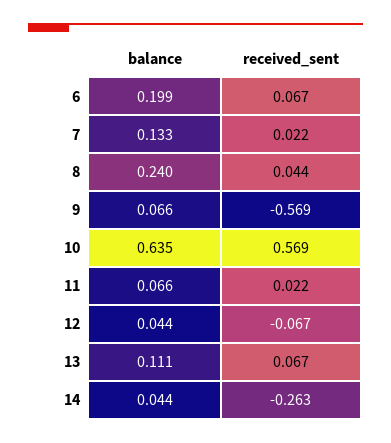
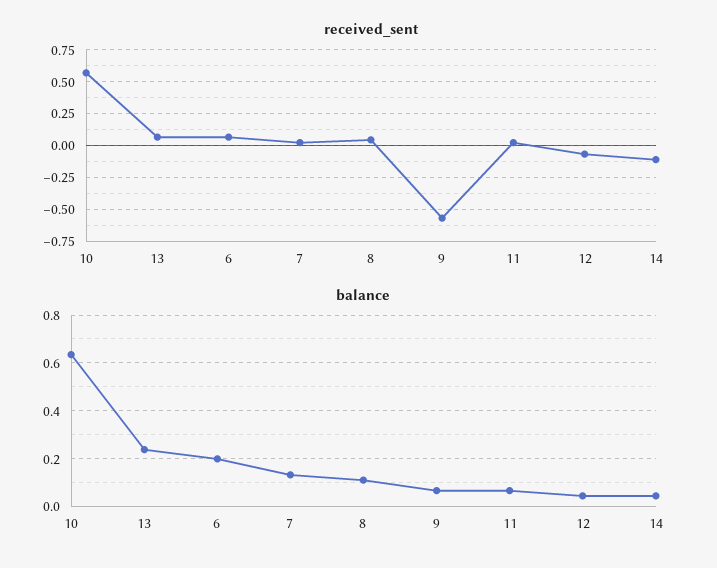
  {
    "balance": {
      "6": 0.199,
      "7": 0.133,
-     "8": 0.24,
+     "8": 0.1,
      "9": 0.066,
      "10": 0.635,
      "11": 0.066,
      "12": 0.044,
-     "13": 0.111,
+     "13": 0.25,
      "14": 0.044
    },
    "received_sent": {
      "6": 0.067,
      "7": 0.022,
      "8": 0.044,
      "9": -0.569,
      "10": 0.569,
      "11": 0.022,
      "12": -0.067,
      "13": 0.067,
-     "14": -0.263
+     "14": -0.1
    }
  }

